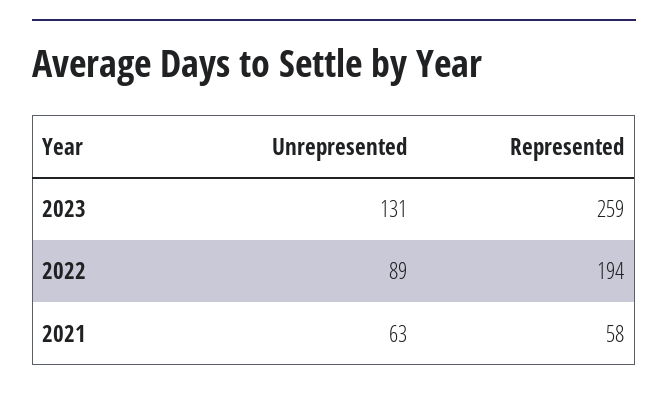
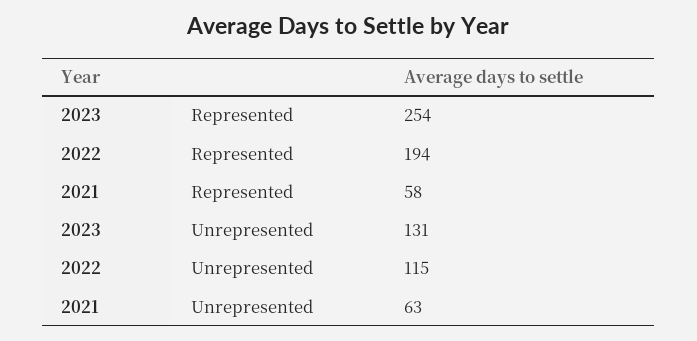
  {
    "Unrepresented": {
      "2023": 131,
-     "2022": 89,
+     "2022": 115,
      "2021": 63
    },
    "Represented": {
-     "2023": 259,
+     "2023": 254,
      "2022": 194,
      "2021": 58
    }
  }

